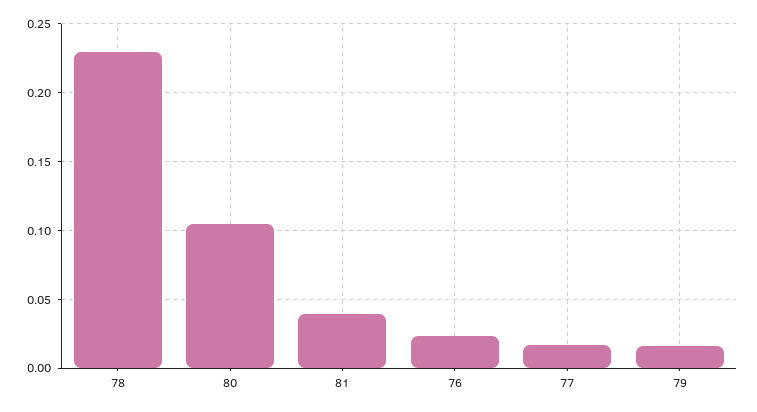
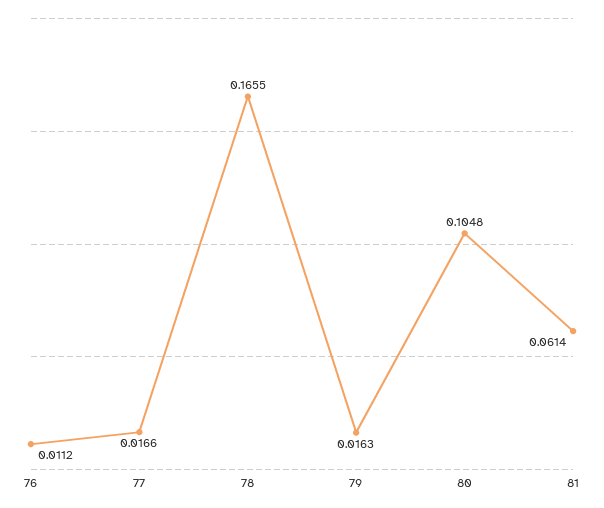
  {
-   "78": 0.23,
+   "78": 0.1655,
    "80": 0.1048,
-   "81": 0.04,
+   "81": 0.0614,
-   "76": 0.025,
+   "76": 0.0112,
    "77": 0.0166,
    "79": 0.0163
  }

